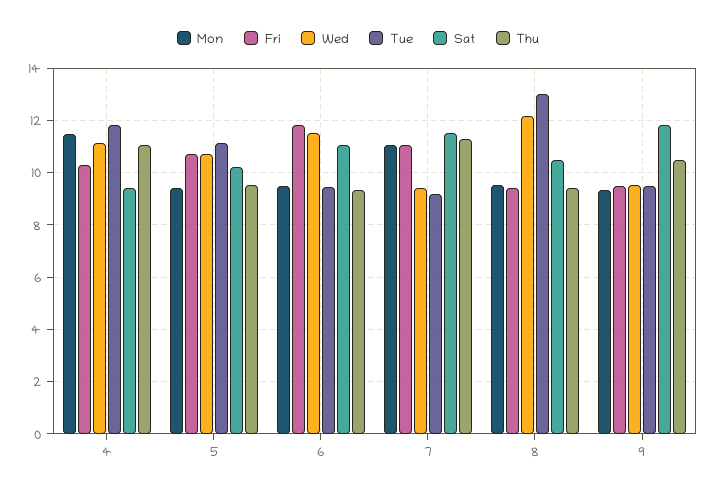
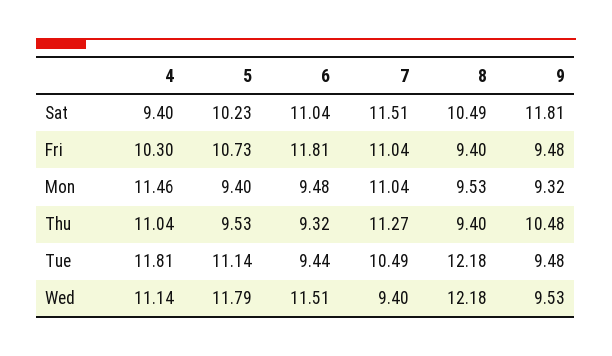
  {
    "Mon": {
      "4": 11.46,
      "5": 9.4,
      "6": 9.48,
      "7": 11.04,
      "8": 9.53,
      "9": 9.32
    },
    "Fri": {
      "4": 10.3,
      "5": 10.73,
      "6": 11.81,
      "7": 11.04,
      "8": 9.4,
      "9": 9.48
    },
    "Wed": {
      "4": 11.14,
-     "5": 10.75,
+     "5": 11.79,
      "6": 11.51,
      "7": 9.4,
      "8": 12.18,
      "9": 9.53
    },
    "Tue": {
      "4": 11.81,
      "5": 11.14,
      "6": 9.44,
-     "7": 9.25,
+     "7": 10.49,
-     "8": 13,
+     "8": 12.18,
      "9": 9.48
    },
    "Sat": {
      "4": 9.4,
      "5": 10.23,
      "6": 11.04,
      "7": 11.51,
      "8": 10.49,
      "9": 11.81
    },
    "Thu": {
      "4": 11.04,
      "5": 9.53,
      "6": 9.32,
      "7": 11.27,
      "8": 9.4,
      "9": 10.48
    }
  }

